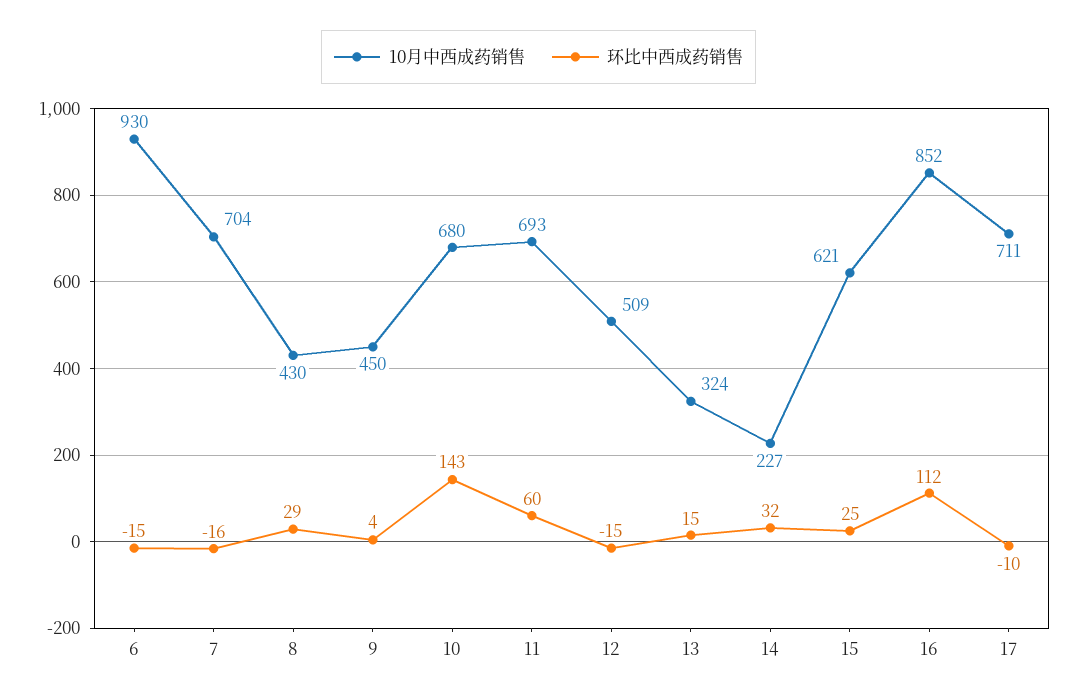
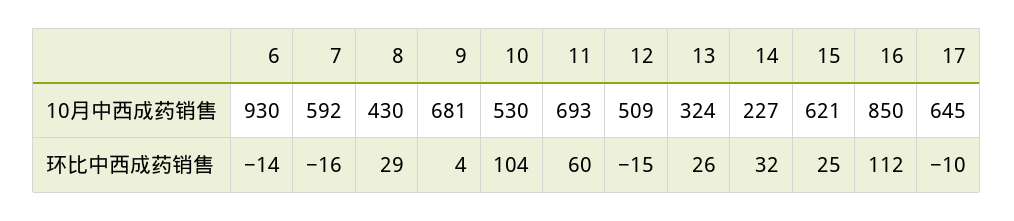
  {
    "10月中西成药销售": {
      "6": 930,
-     "7": 704,
+     "7": 592,
      "8": 430,
-     "9": 450,
+     "9": 681,
-     "10": 680,
+     "10": 530,
      "11": 693,
      "12": 509,
      "13": 324,
      "14": 227,
      "15": 621,
-     "16": 852,
+     "16": 850,
-     "17": 711
+     "17": 645
    },
    "环比中西成药销售": {
-     "6": -15,
+     "6": -14,
      "7": -16,
      "8": 29,
      "9": 4,
-     "10": 143,
+     "10": 104,
      "11": 60,
      "12": -15,
-     "13": 15,
+     "13": 26,
      "14": 32,
      "15": 25,
      "16": 112,
      "17": -10
    }
  }

